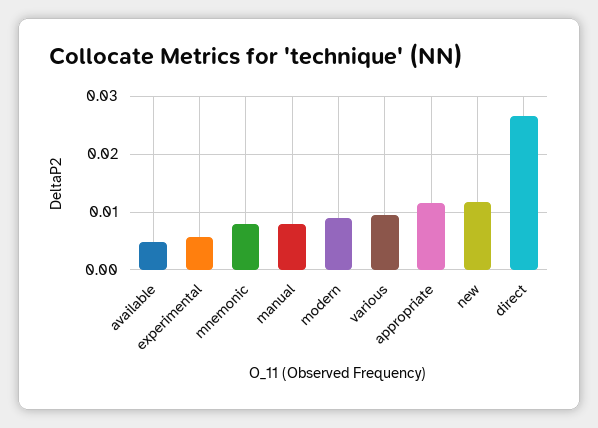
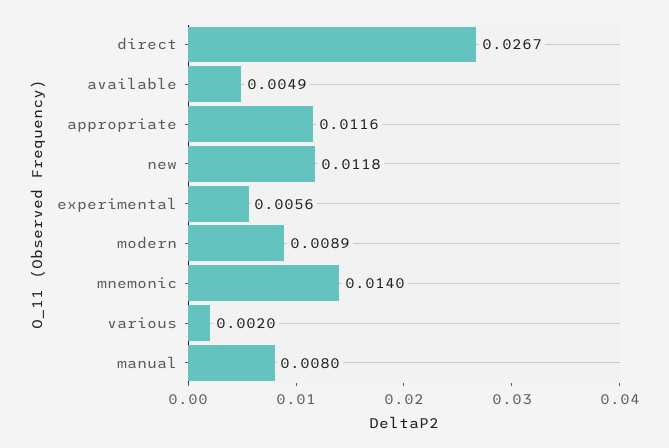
  {
    "available": 0.0049,
    "experimental": 0.0056,
-   "mnemonic": 0.008,
+   "mnemonic": 0.014,
    "manual": 0.008,
    "modern": 0.0089,
-   "various": 0.01,
+   "various": 0.002,
    "appropriate": 0.0116,
    "new": 0.0118,
    "direct": 0.0267
  }

